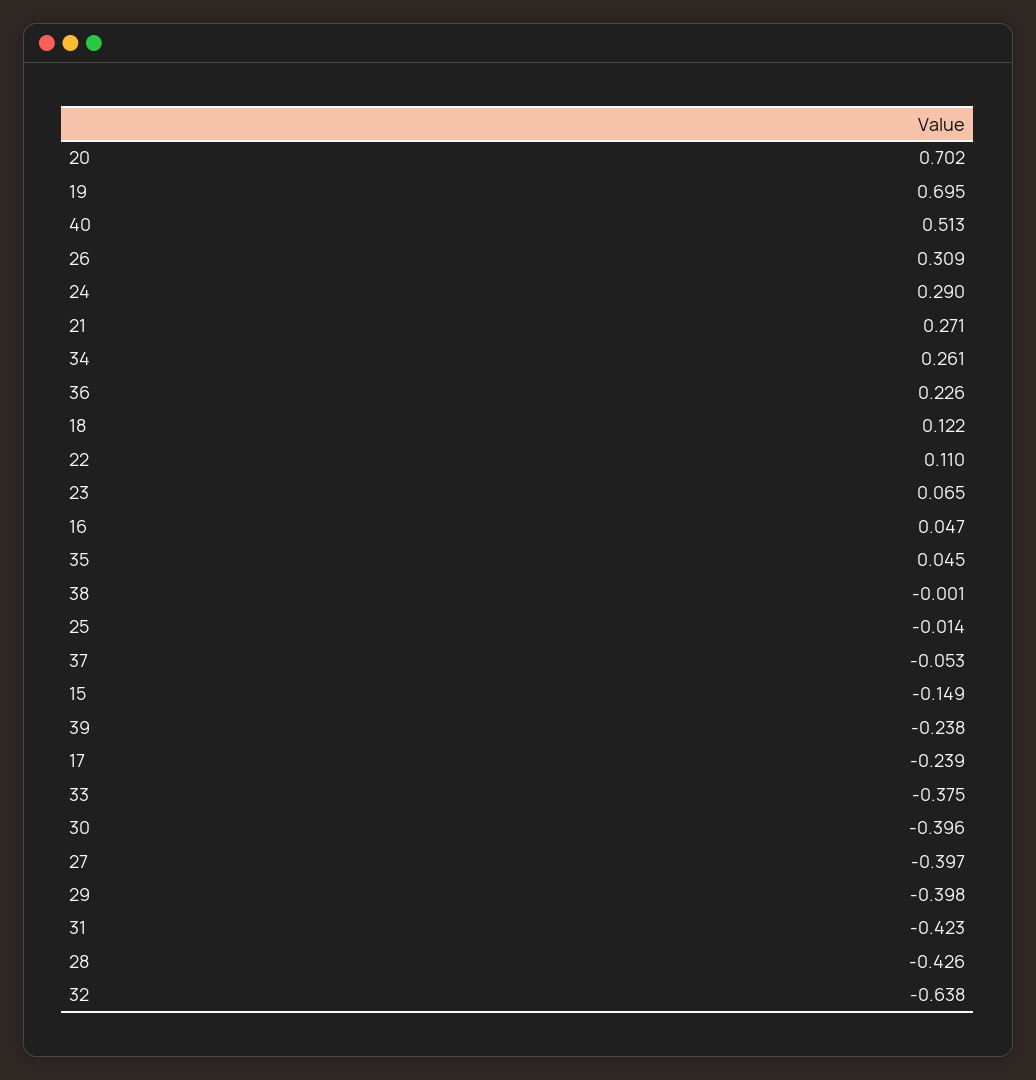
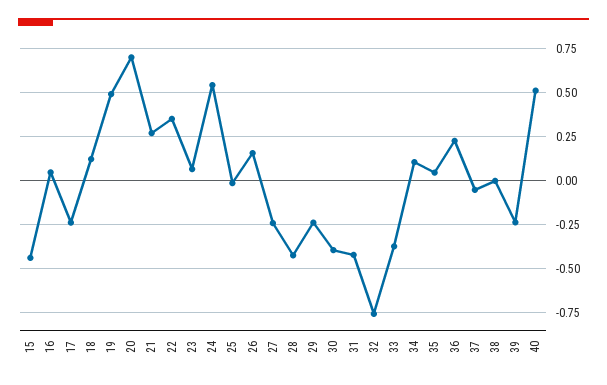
  {
    "20": 0.702,
-   "19": 0.695,
+   "19": 0.5,
    "40": 0.513,
-   "26": 0.309,
+   "26": 0.15,
-   "24": 0.29,
+   "24": 0.55,
    "21": 0.271,
-   "34": 0.261,
+   "34": 0.1,
    "36": 0.226,
    "18": 0.122,
-   "22": 0.11,
+   "22": 0.35,
    "23": 0.065,
    "16": 0.047,
    "35": 0.045,
    "38": -0.001,
    "25": -0.014,
    "37": -0.053,
-   "15": -0.149,
+   "15": -0.45,
    "39": -0.238,
    "17": -0.239,
    "33": -0.375,
    "30": -0.396,
-   "27": -0.397,
+   "27": -0.25,
-   "29": -0.398,
+   "29": -0.25,
    "31": -0.423,
    "28": -0.426,
-   "32": -0.638
+   "32": -0.75
  }

